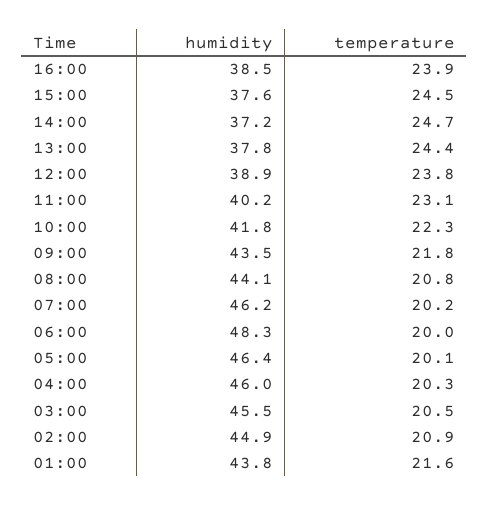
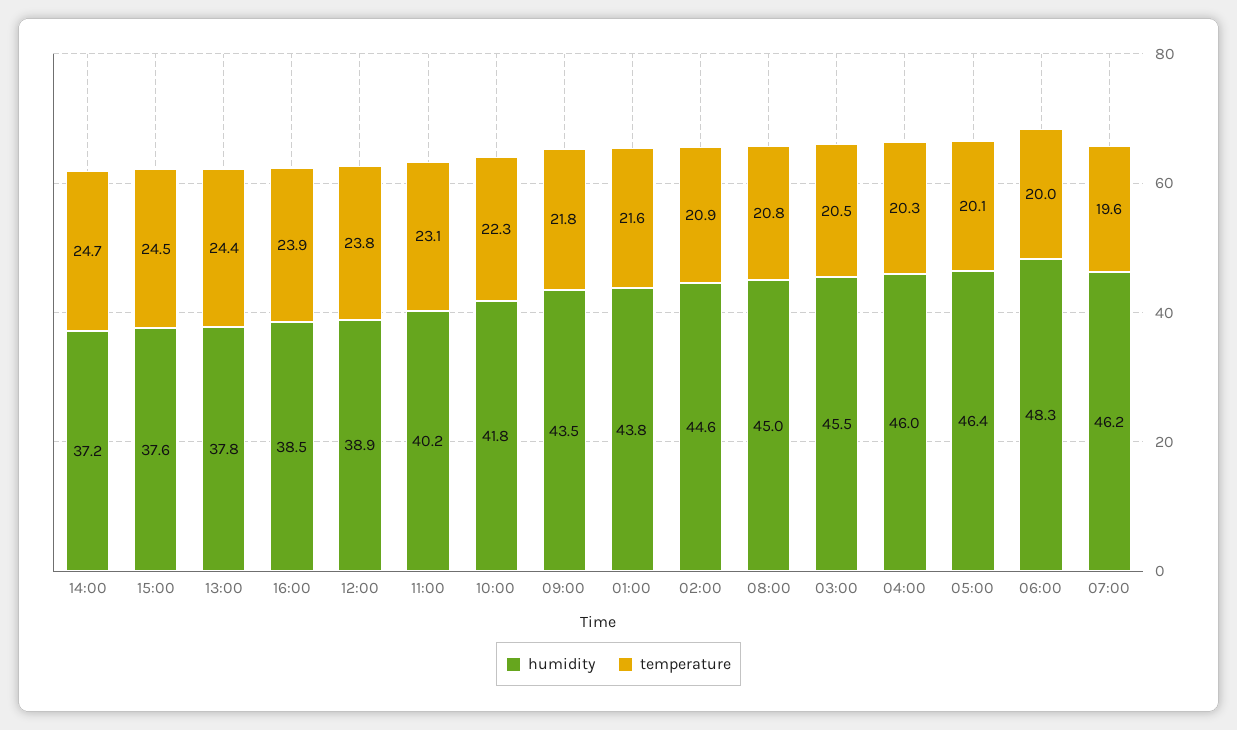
  {
    "humidity": {
      "16:00": 38.5,
      "15:00": 37.6,
      "14:00": 37.2,
      "13:00": 37.8,
      "12:00": 38.9,
      "11:00": 40.2,
      "10:00": 41.8,
      "09:00": 43.5,
-     "08:00": 44.1,
+     "08:00": 45,
      "07:00": 46.2,
      "06:00": 48.3,
      "05:00": 46.4,
      "04:00": 46,
      "03:00": 45.5,
-     "02:00": 44.9,
+     "02:00": 44.6,
      "01:00": 43.8
    },
    "temperature": {
      "16:00": 23.9,
      "15:00": 24.5,
      "14:00": 24.7,
      "13:00": 24.4,
      "12:00": 23.8,
      "11:00": 23.1,
      "10:00": 22.3,
      "09:00": 21.8,
      "08:00": 20.8,
-     "07:00": 20.2,
+     "07:00": 19.6,
      "06:00": 20,
      "05:00": 20.1,
      "04:00": 20.3,
      "03:00": 20.5,
      "02:00": 20.9,
      "01:00": 21.6
    }
  }

